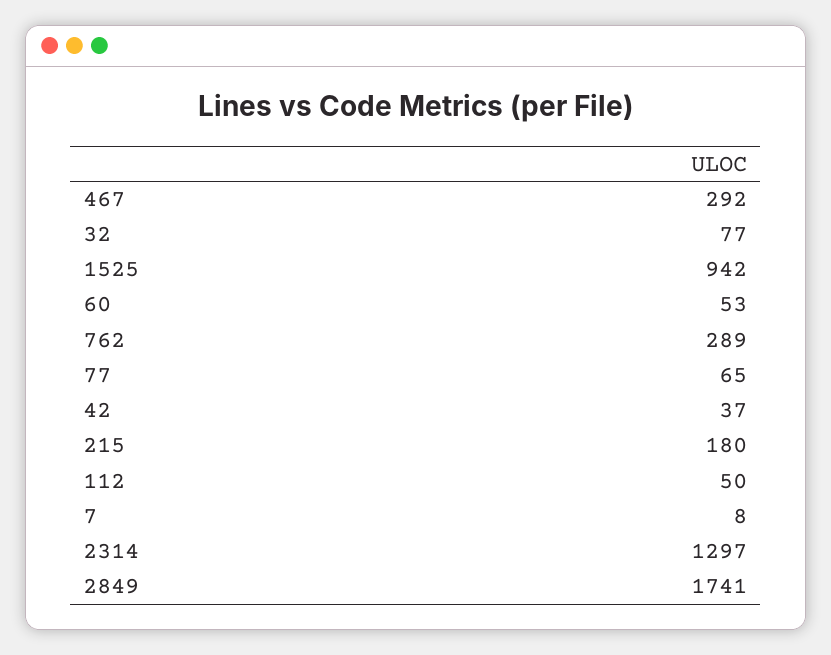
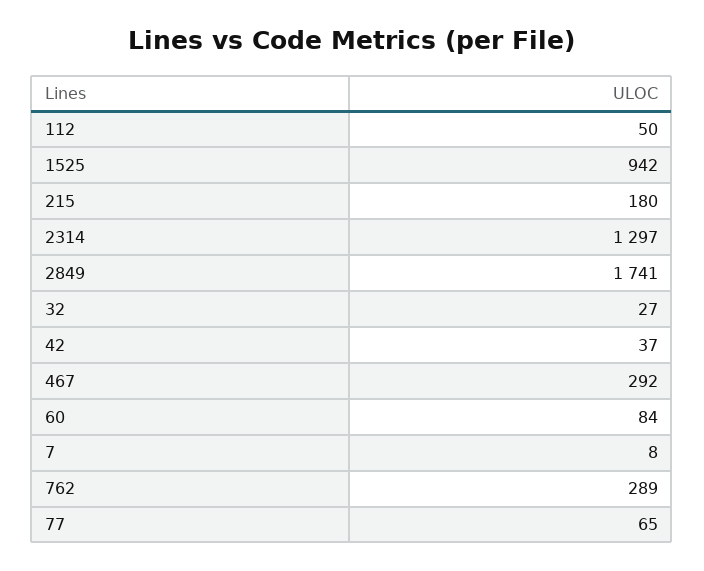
  {
    "467": 292,
-   "32": 77,
+   "32": 27,
    "1525": 942,
-   "60": 53,
+   "60": 84,
    "762": 289,
    "77": 65,
    "42": 37,
    "215": 180,
    "112": 50,
    "7": 8,
    "2314": 1297,
    "2849": 1741
  }

